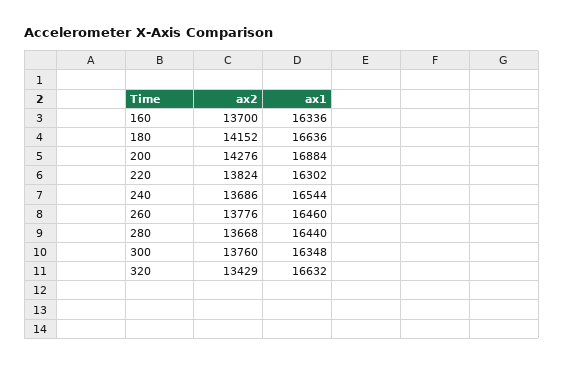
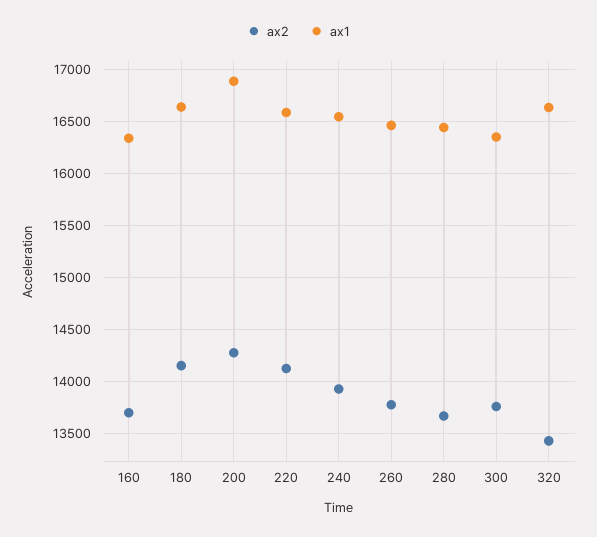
  {
    "ax2": {
      "160": 13700,
      "180": 14152,
      "200": 14276,
-     "220": 13824,
+     "220": 14100,
-     "240": 13686,
+     "240": 13900,
      "260": 13776,
      "280": 13668,
      "300": 13760,
      "320": 13429
    },
    "ax1": {
      "160": 16336,
      "180": 16636,
      "200": 16884,
-     "220": 16302,
+     "220": 16600,
      "240": 16544,
      "260": 16460,
      "280": 16440,
      "300": 16348,
      "320": 16632
    }
  }

